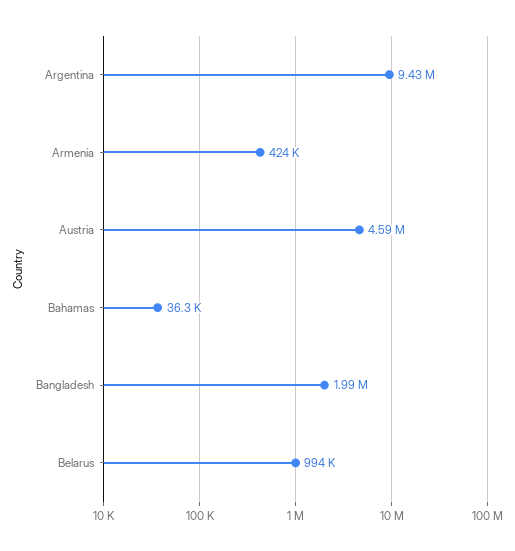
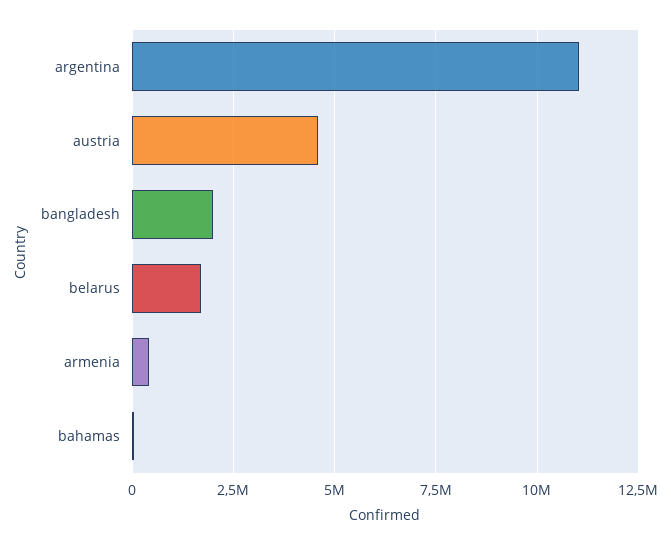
  {
-   "Argentina": 9430000,
+   "Argentina": 11000000,
    "Armenia": 424000,
    "Austria": 4590000,
    "Bahamas": 36300,
    "Bangladesh": 1990000,
-   "Belarus": 994000
+   "Belarus": 1750000
  }

